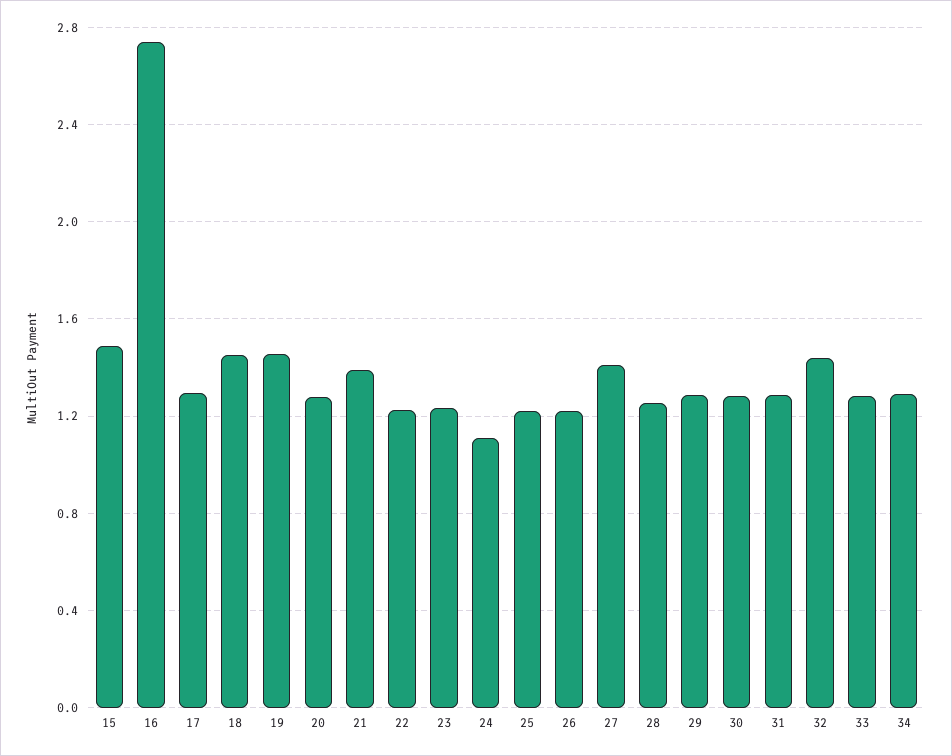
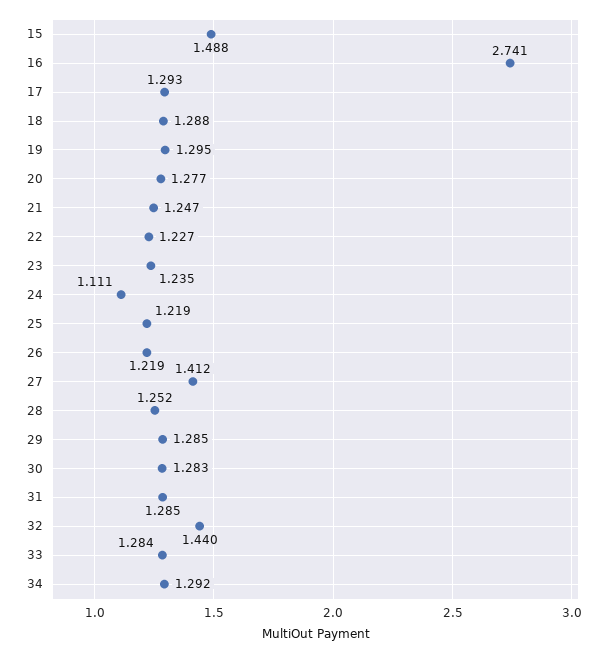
  {
    "15": 1.488,
    "16": 2.741,
    "17": 1.293,
-   "18": 1.45,
+   "18": 1.288,
-   "19": 1.45,
+   "19": 1.295,
    "20": 1.277,
-   "21": 1.4,
+   "21": 1.247,
    "22": 1.227,
    "23": 1.235,
    "24": 1.111,
    "25": 1.219,
    "26": 1.219,
    "27": 1.412,
    "28": 1.252,
    "29": 1.285,
    "30": 1.283,
    "31": 1.285,
    "32": 1.44,
    "33": 1.284,
    "34": 1.292
  }

